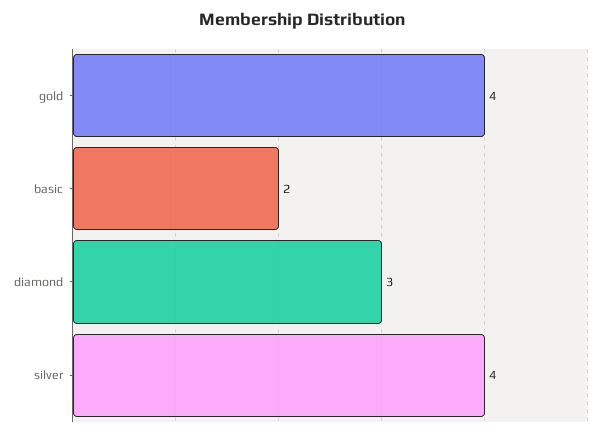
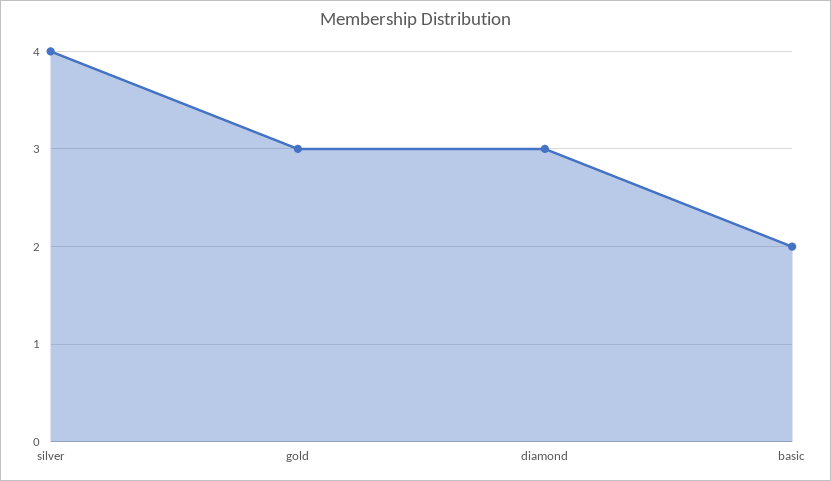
  {
-   "gold": 4,
+   "gold": 3,
    "basic": 2,
    "diamond": 3,
    "silver": 4
  }

